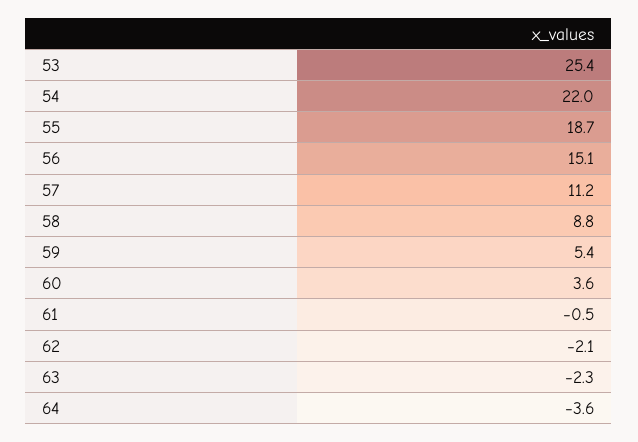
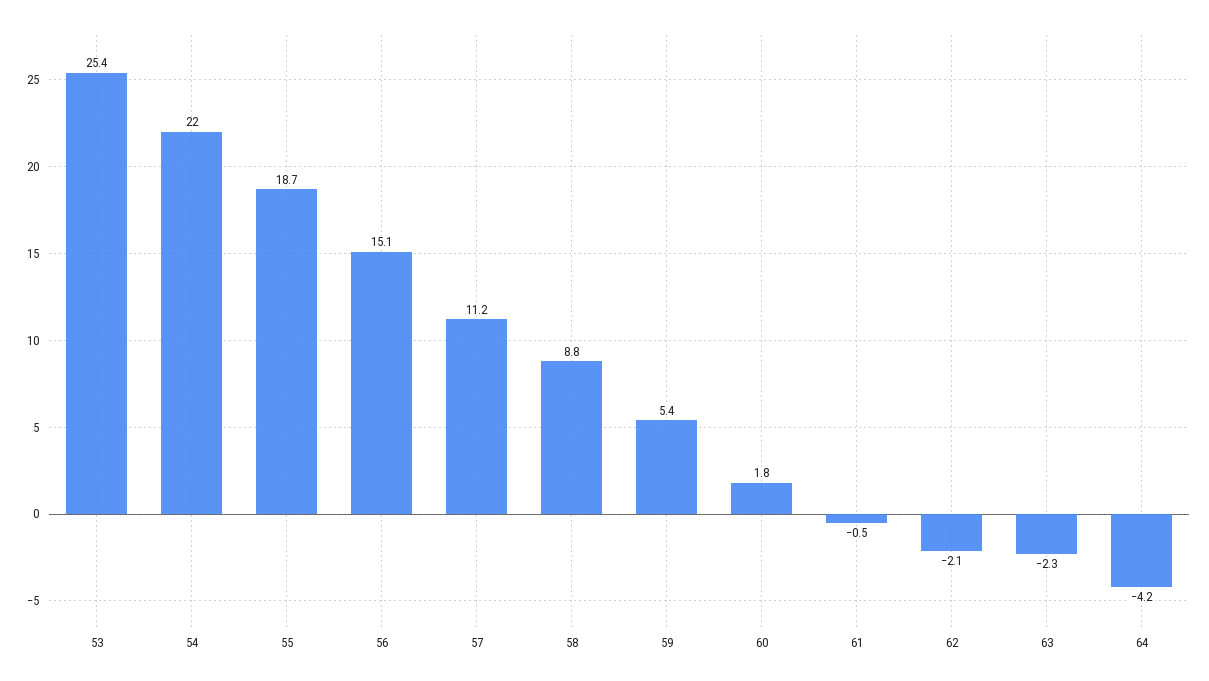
  {
    "53": 25.4,
    "54": 22,
    "55": 18.7,
    "56": 15.1,
    "57": 11.2,
    "58": 8.8,
    "59": 5.4,
-   "60": 3.6,
+   "60": 1.8,
    "61": -0.5,
    "62": -2.1,
    "63": -2.3,
-   "64": -3.6
+   "64": -4.2
  }

